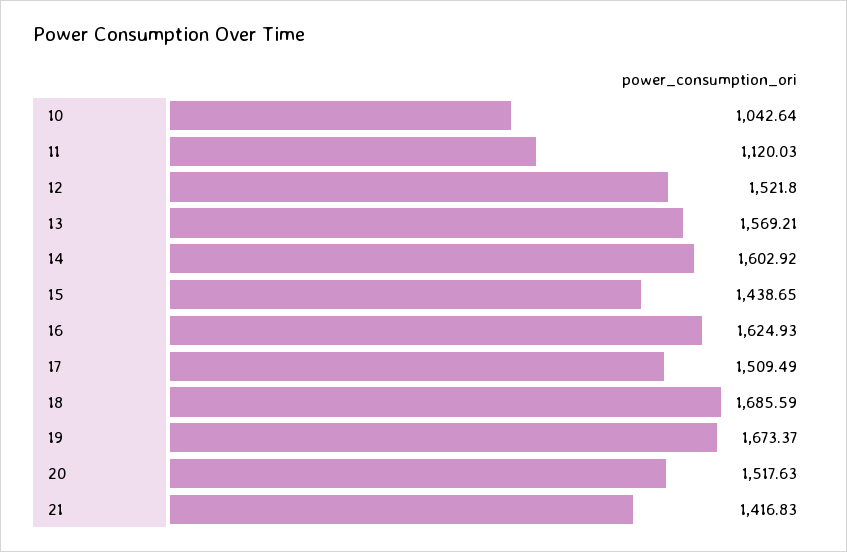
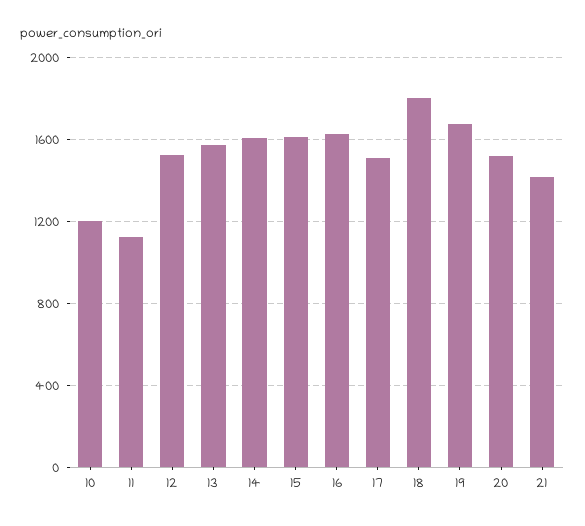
  {
-   "10": 1042.64,
+   "10": 1200,
    "11": 1120.03,
    "12": 1521.8,
    "13": 1569.21,
    "14": 1602.92,
-   "15": 1438.65,
+   "15": 1600,
    "16": 1624.93,
    "17": 1509.49,
-   "18": 1685.59,
+   "18": 1800,
    "19": 1673.37,
    "20": 1517.63,
    "21": 1416.83
  }

